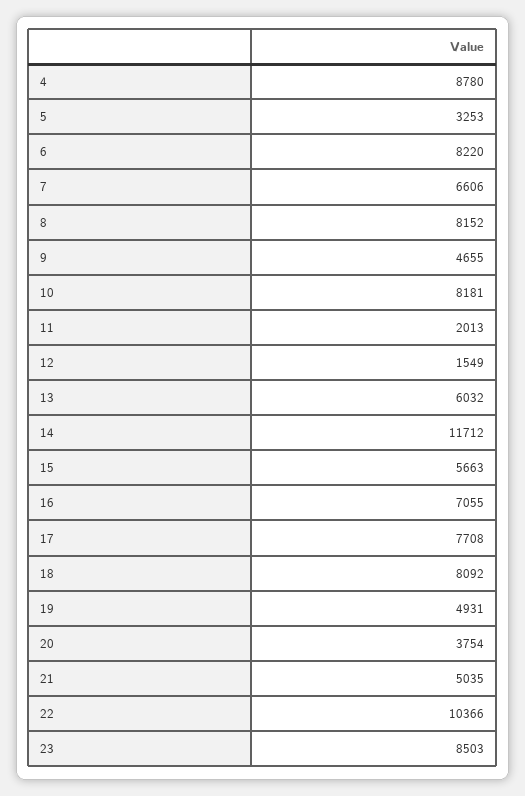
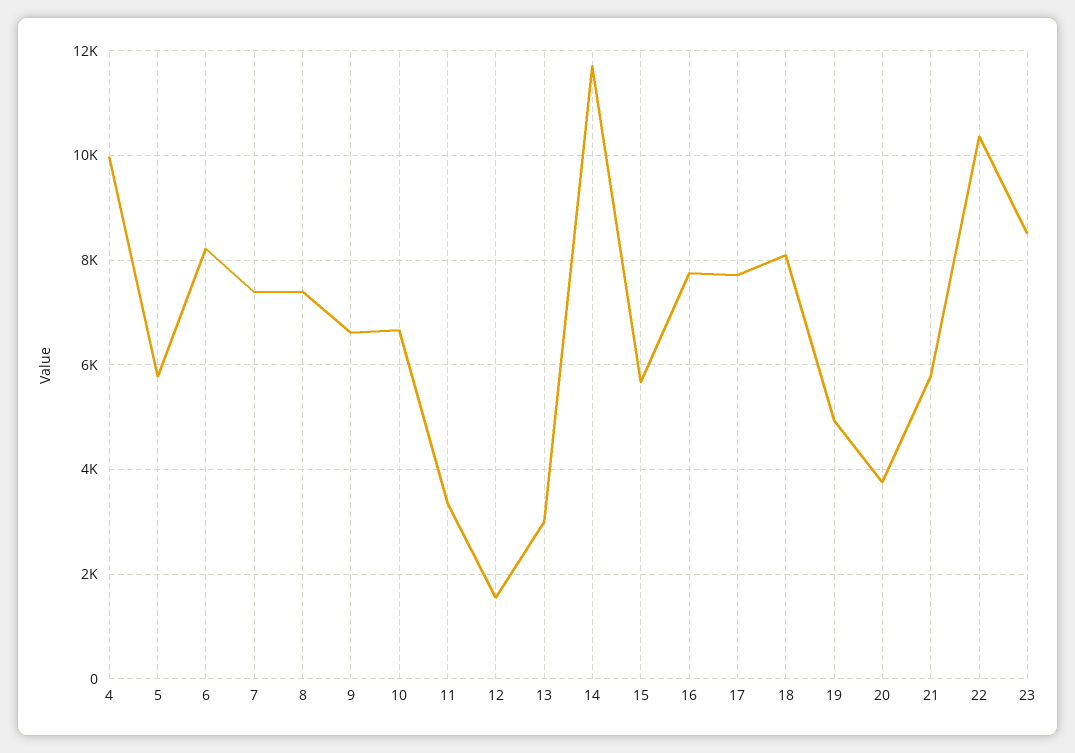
  {
-   "4": 8780,
+   "4": 10000,
-   "5": 3253,
+   "5": 5800,
    "6": 8220,
-   "7": 6606,
+   "7": 7400,
-   "8": 8152,
+   "8": 7400,
-   "9": 4655,
+   "9": 6600,
-   "10": 8181,
+   "10": 6600,
-   "11": 2013,
+   "11": 3400,
    "12": 1549,
-   "13": 6032,
+   "13": 3000,
    "14": 11712,
    "15": 5663,
-   "16": 7055,
+   "16": 7800,
    "17": 7708,
    "18": 8092,
    "19": 4931,
    "20": 3754,
-   "21": 5035,
+   "21": 5800,
    "22": 10366,
    "23": 8503
  }

